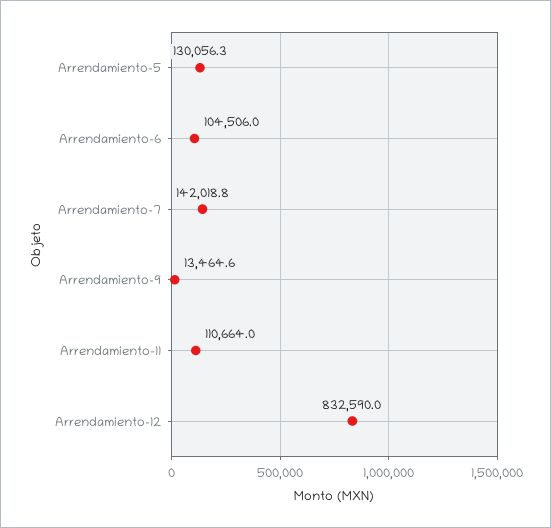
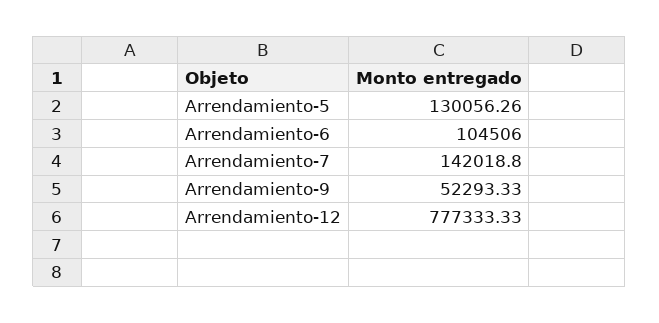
  {
    "Arrendamiento-5": 130056.26,
    "Arrendamiento-6": 104506,
    "Arrendamiento-7": 142018.8,
-   "Arrendamiento-9": 13464.6,
+   "Arrendamiento-9": 52293.33,
-   "Arrendamiento-11": 110664,
-   "Arrendamiento-12": 832590
+   "Arrendamiento-12": 777333.33
  }

